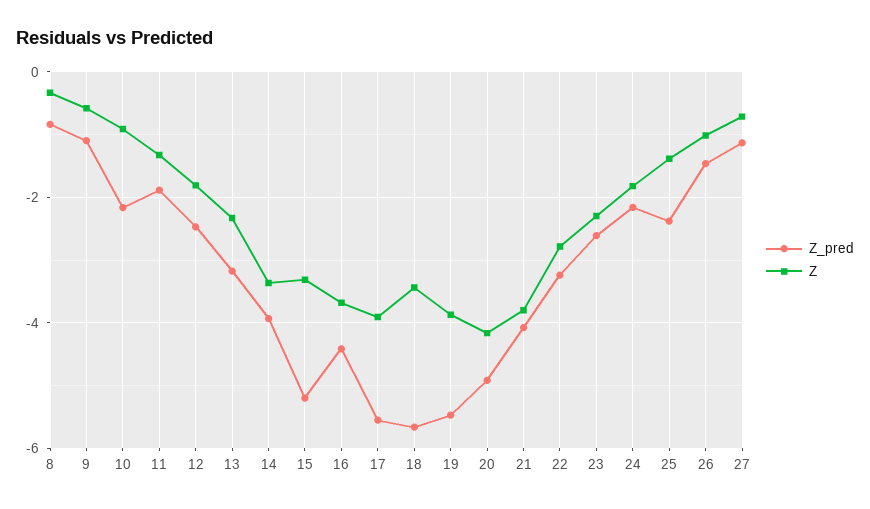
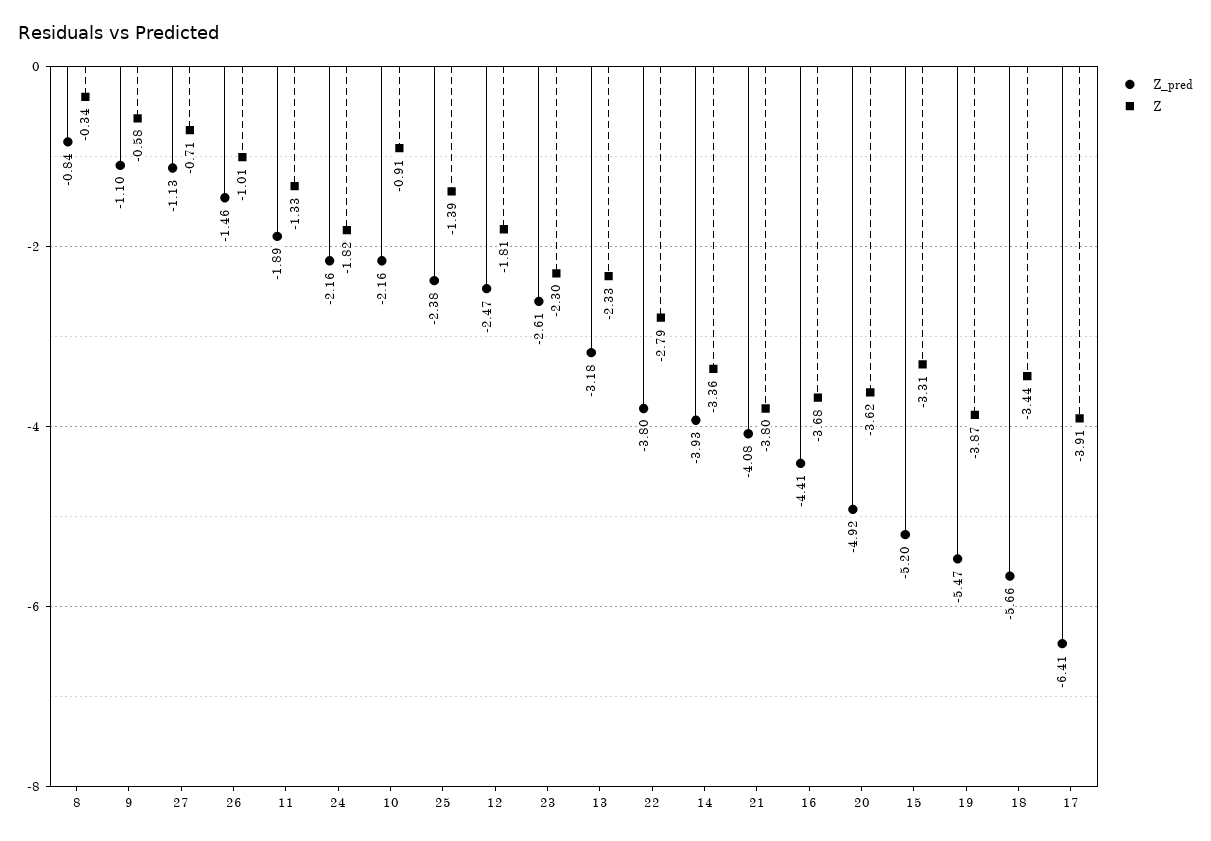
  {
    "Z_pred": {
      "8": -0.84,
      "9": -1.1,
      "10": -2.16,
      "11": -1.89,
      "12": -2.47,
      "13": -3.18,
      "14": -3.93,
      "15": -5.2,
      "16": -4.41,
-     "17": -5.6,
+     "17": -6.41,
      "18": -5.66,
      "19": -5.47,
      "20": -4.92,
      "21": -4.08,
-     "22": -3.2,
+     "22": -3.8,
      "23": -2.61,
      "24": -2.16,
      "25": -2.38,
      "26": -1.46,
      "27": -1.13
    },
    "Z": {
      "8": -0.34,
      "9": -0.58,
      "10": -0.91,
      "11": -1.33,
      "12": -1.81,
      "13": -2.33,
      "14": -3.36,
      "15": -3.31,
      "16": -3.68,
      "17": -3.91,
      "18": -3.44,
      "19": -3.87,
-     "20": -4.2,
+     "20": -3.62,
      "21": -3.8,
      "22": -2.79,
      "23": -2.3,
      "24": -1.82,
      "25": -1.39,
      "26": -1.01,
      "27": -0.71
    }
  }

